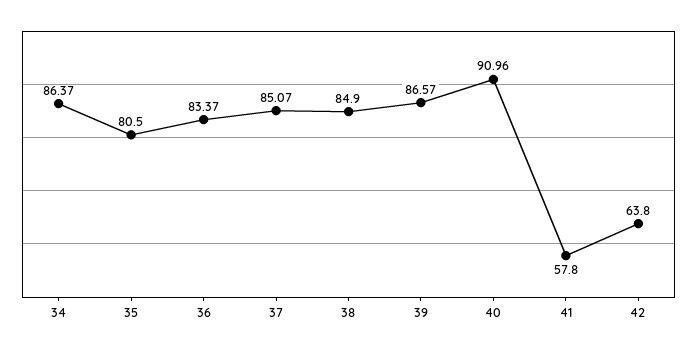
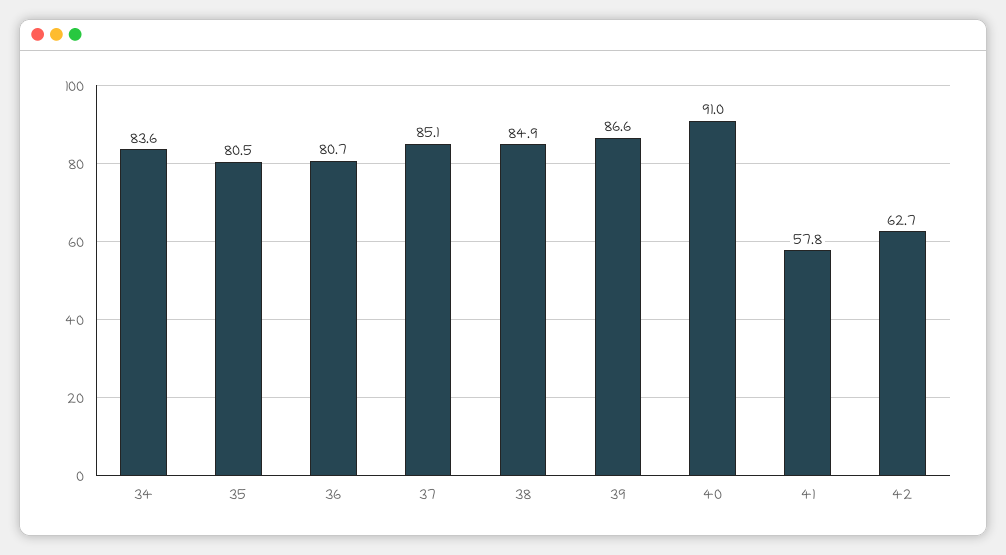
  {
-   "34": 86.37,
+   "34": 83.6,
    "35": 80.5,
-   "36": 83.37,
+   "36": 80.7,
    "37": 85.07,
    "38": 84.9,
    "39": 86.57,
    "40": 90.96,
    "41": 57.8,
-   "42": 63.8
+   "42": 62.7
  }

